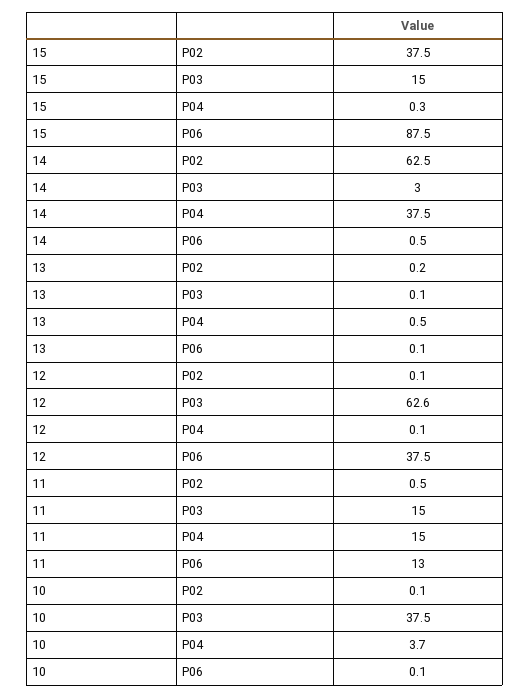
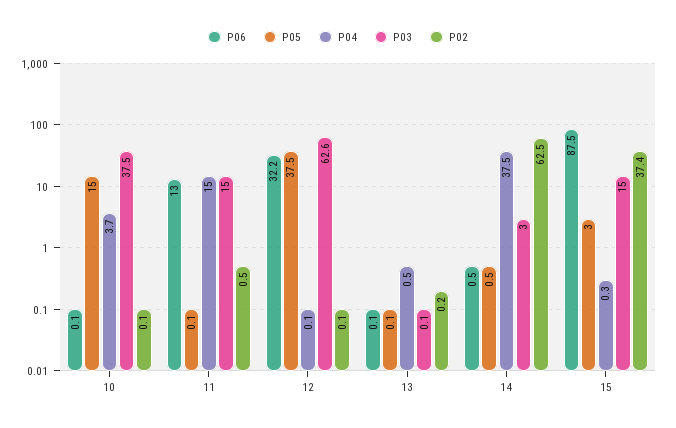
  {
    "P02": {
-     "15": 37.5,
+     "15": 37.4,
      "14": 62.5,
      "13": 0.2,
      "12": 0.1,
      "11": 0.5,
      "10": 0.1
    },
    "P03": {
      "15": 15,
      "14": 3,
      "13": 0.1,
      "12": 62.6,
      "11": 15,
      "10": 37.5
    },
    "P04": {
      "15": 0.3,
      "14": 37.5,
      "13": 0.5,
      "12": 0.1,
      "11": 15,
      "10": 3.7
    },
    "P06": {
      "15": 87.5,
      "14": 0.5,
      "13": 0.1,
-     "12": 37.5,
+     "12": 32.2,
      "11": 13,
      "10": 0.1
-   }
+   },
+   "P05": {
+     "10": 15,
+     "11": 0.1,
+     "12": 37.5,
+     "13": 0.1,
+     "14": 0.5,
+     "15": 3
+   }
  }

